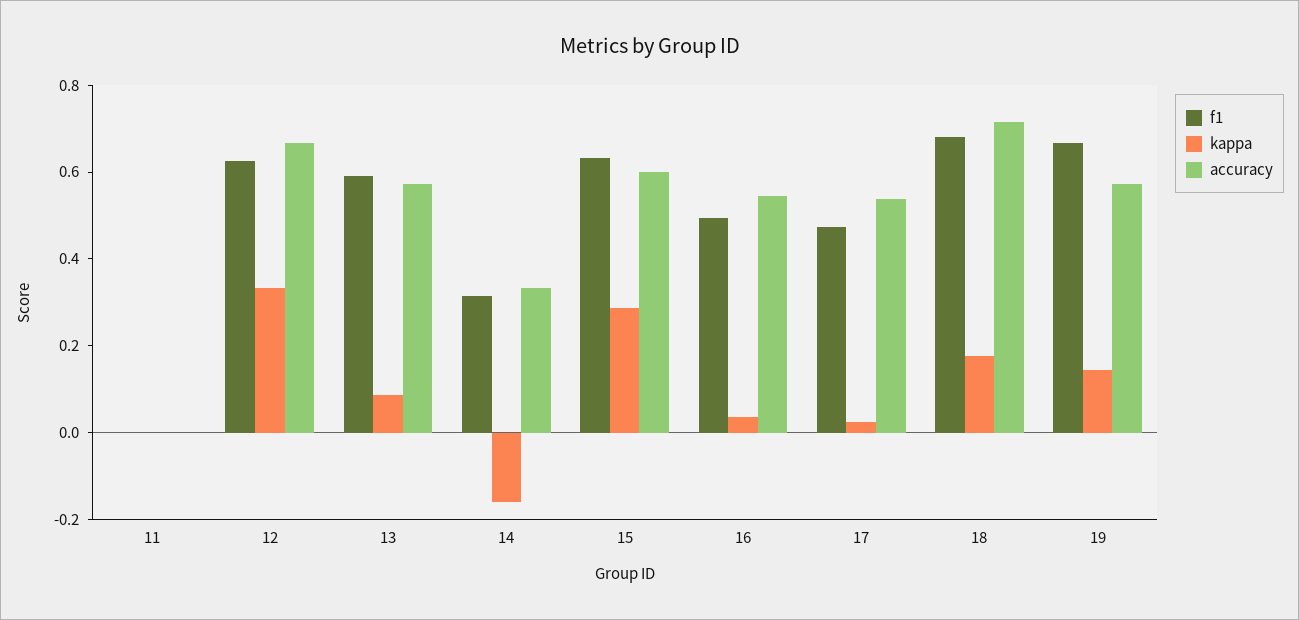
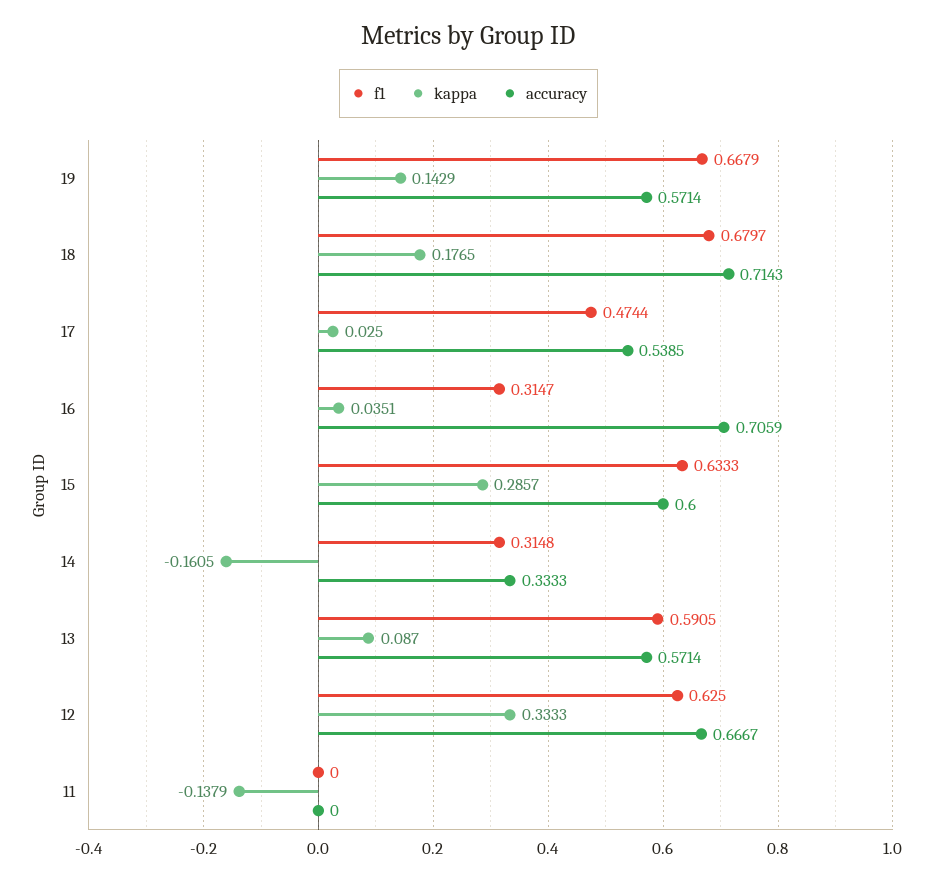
  {
    "f1": {
      "11": 0,
      "12": 0.625,
      "13": 0.5905,
      "14": 0.3148,
      "15": 0.6333,
-     "16": 0.5,
+     "16": 0.3147,
      "17": 0.4744,
      "18": 0.6797,
      "19": 0.6679
    },
    "kappa": {
-     "11": 0,
+     "11": -0.1379,
      "12": 0.3333,
      "13": 0.087,
      "14": -0.1605,
      "15": 0.2857,
      "16": 0.0351,
      "17": 0.025,
      "18": 0.1765,
      "19": 0.1429
    },
    "accuracy": {
      "11": 0,
      "12": 0.6667,
      "13": 0.5714,
      "14": 0.3333,
      "15": 0.6,
-     "16": 0.55,
+     "16": 0.7059,
      "17": 0.5385,
      "18": 0.7143,
      "19": 0.5714
    }
  }

